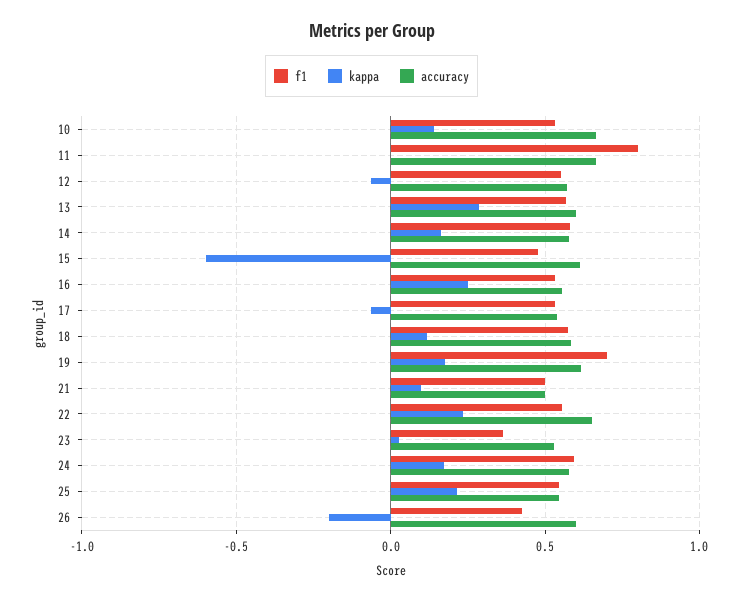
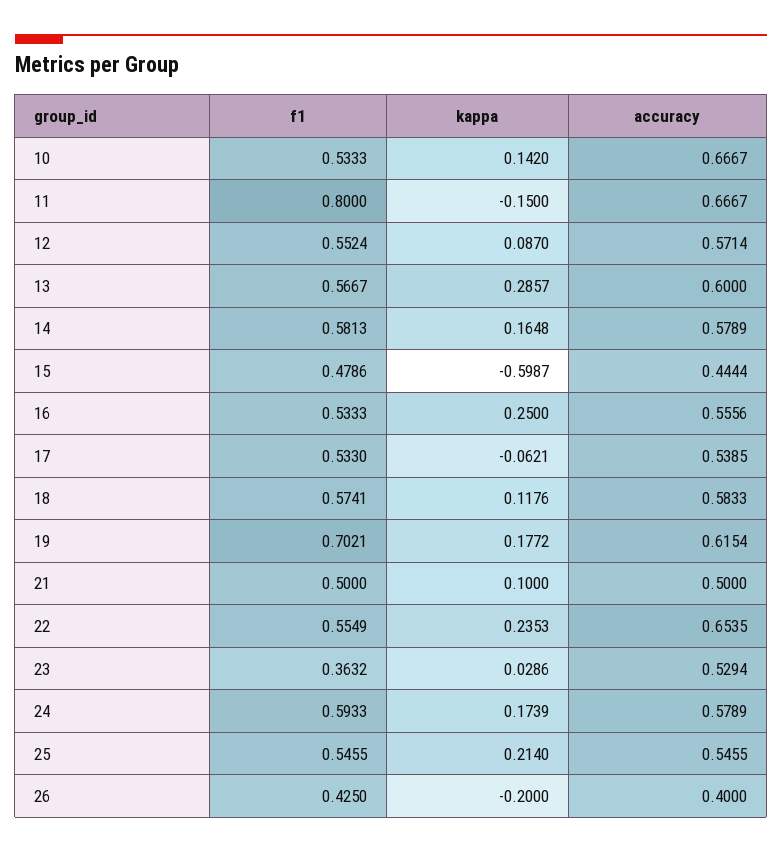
  {
    "f1": {
      "10": 0.5333,
      "11": 0.8,
      "12": 0.5524,
      "13": 0.5667,
      "14": 0.5813,
      "15": 0.4786,
      "16": 0.5333,
      "17": 0.533,
      "18": 0.5741,
      "19": 0.7021,
      "21": 0.5,
      "22": 0.5549,
      "23": 0.3632,
      "24": 0.5933,
      "25": 0.5455,
      "26": 0.425
    },
    "kappa": {
      "10": 0.142,
-     "11": 0,
+     "11": -0.15,
-     "12": -0.05,
+     "12": 0.087,
      "13": 0.2857,
      "14": 0.1648,
      "15": -0.5987,
      "16": 0.25,
      "17": -0.0621,
      "18": 0.1176,
      "19": 0.1772,
      "21": 0.1,
      "22": 0.2353,
      "23": 0.0286,
      "24": 0.1739,
      "25": 0.214,
      "26": -0.2
    },
    "accuracy": {
      "10": 0.6667,
      "11": 0.6667,
      "12": 0.5714,
      "13": 0.6,
      "14": 0.5789,
-     "15": 0.6,
+     "15": 0.4444,
      "16": 0.5556,
      "17": 0.5385,
      "18": 0.5833,
      "19": 0.6154,
      "21": 0.5,
      "22": 0.6535,
      "23": 0.5294,
      "24": 0.5789,
      "25": 0.5455,
-     "26": 0.6
+     "26": 0.4
    }
  }

